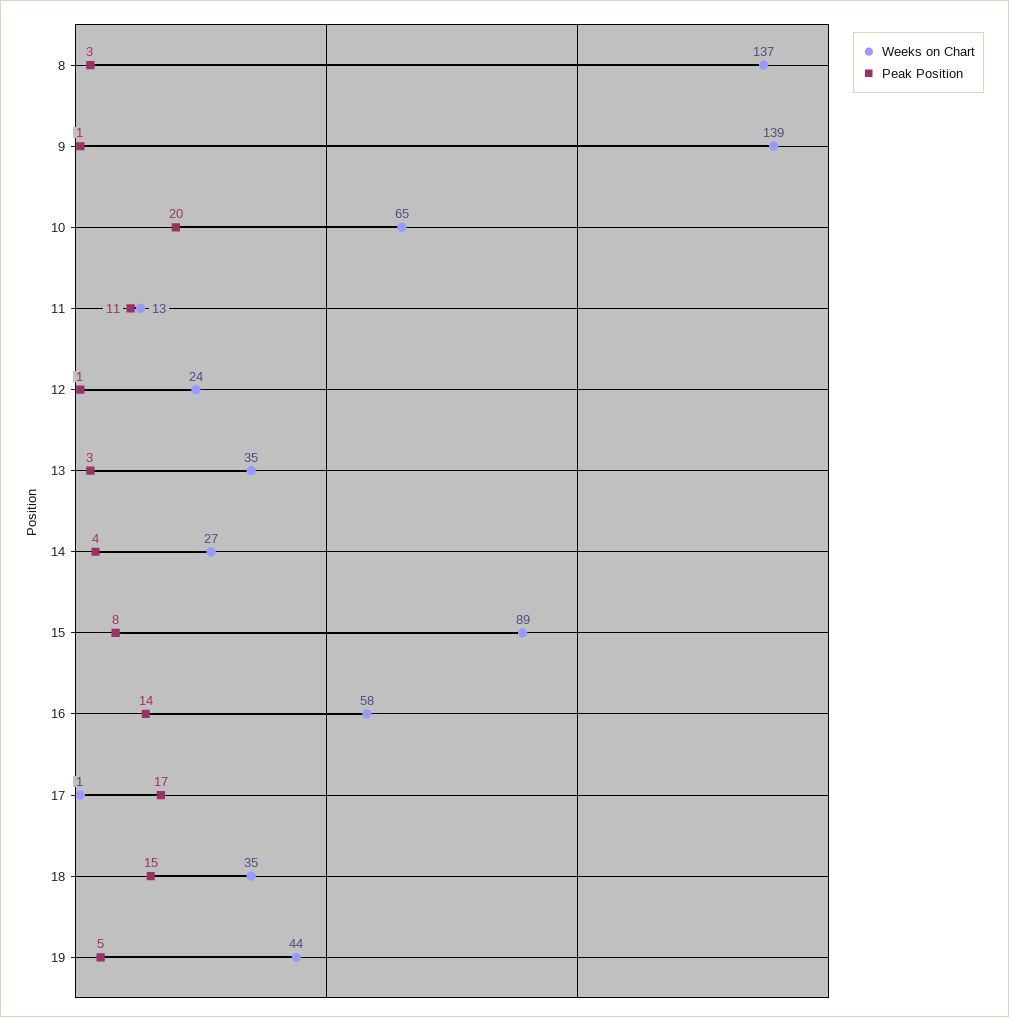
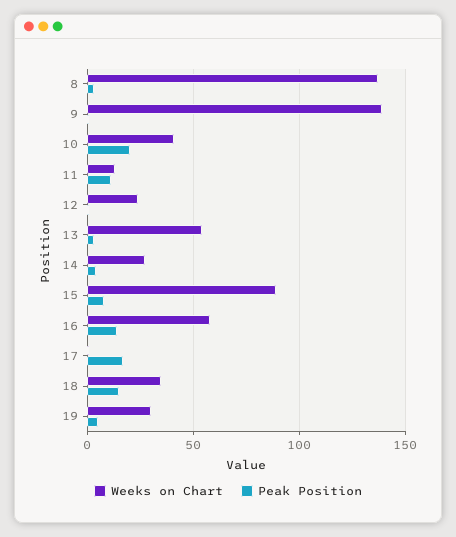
  {
    "Weeks on Chart": {
      "8": 137,
      "9": 139,
-     "10": 65,
+     "10": 40,
      "11": 13,
      "12": 24,
-     "13": 35,
+     "13": 55,
      "14": 27,
      "15": 89,
      "16": 58,
      "17": 1,
      "18": 35,
-     "19": 44
+     "19": 30
    },
    "Peak Position": {
      "8": 3,
      "9": 1,
      "10": 20,
      "11": 11,
      "12": 1,
      "13": 3,
      "14": 4,
      "15": 8,
      "16": 14,
      "17": 17,
      "18": 15,
      "19": 5
    }
  }

